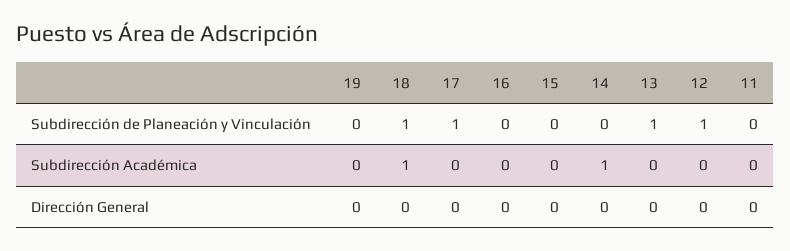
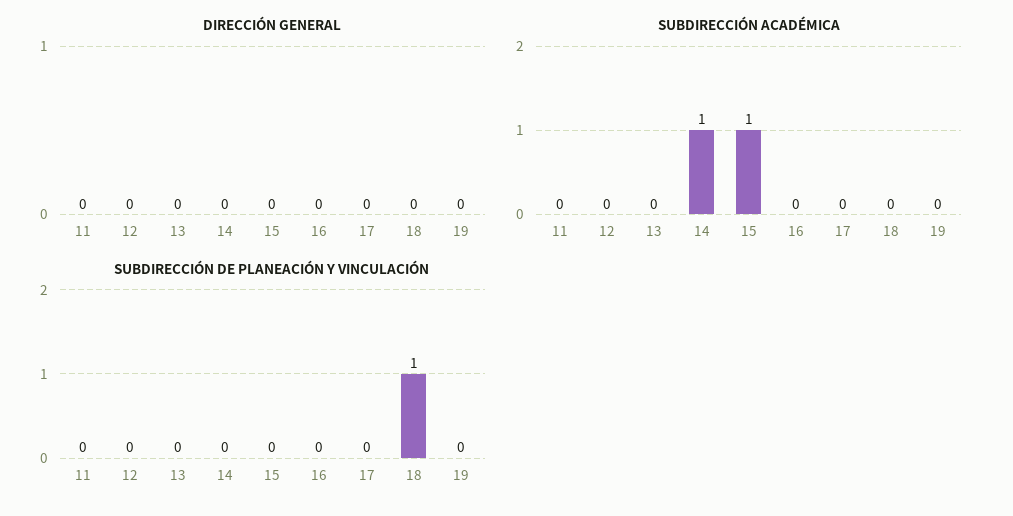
  {
    "Subdirección de Planeación y Vinculación": {
      "19": 0,
      "18": 1,
-     "17": 1,
+     "17": 0,
      "16": 0,
      "15": 0,
      "14": 0,
-     "13": 1,
+     "13": 0,
-     "12": 1,
+     "12": 0,
      "11": 0
    },
    "Subdirección Académica": {
      "19": 0,
-     "18": 1,
+     "18": 0,
      "17": 0,
      "16": 0,
-     "15": 0,
+     "15": 1,
      "14": 1,
      "13": 0,
      "12": 0,
      "11": 0
    },
    "Dirección General": {
      "19": 0,
      "18": 0,
      "17": 0,
      "16": 0,
      "15": 0,
      "14": 0,
      "13": 0,
      "12": 0,
      "11": 0
    }
  }

